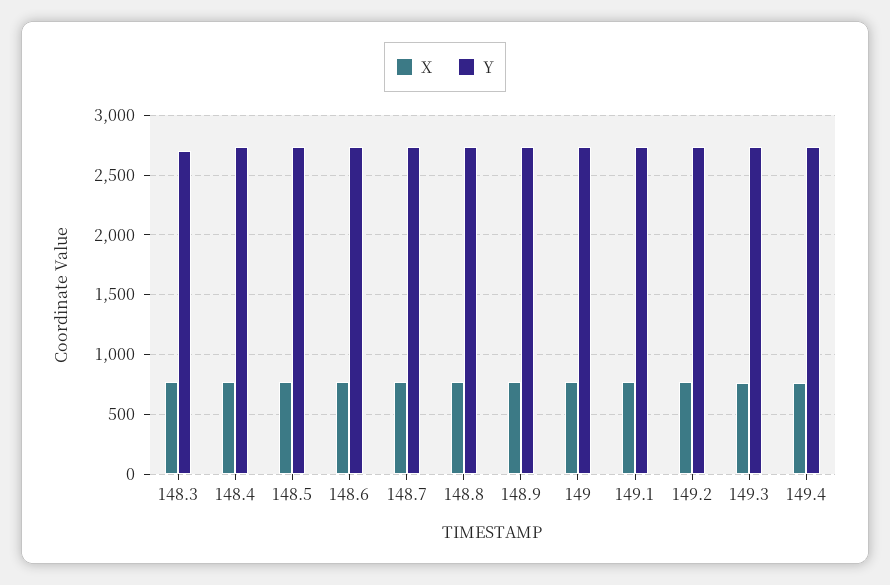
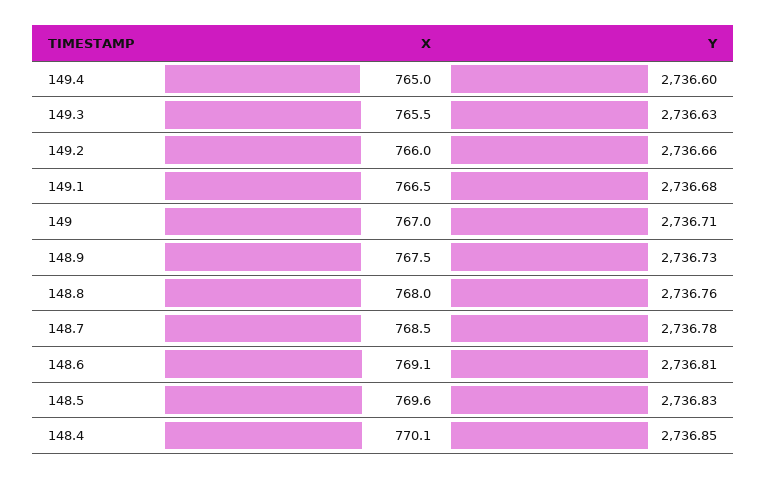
  {
    "X": {
-     "148.3": 800,
      "148.4": 770.1,
      "148.5": 769.6,
      "148.6": 769.1,
      "148.7": 768.5,
      "148.8": 768,
      "148.9": 767.5,
      "149": 767,
      "149.1": 766.5,
      "149.2": 766,
      "149.3": 765.5,
      "149.4": 765
    },
    "Y": {
-     "148.3": 2700,
      "148.4": 2736.85,
      "148.5": 2736.83,
      "148.6": 2736.81,
      "148.7": 2736.78,
      "148.8": 2736.76,
      "148.9": 2736.73,
      "149": 2736.71,
      "149.1": 2736.68,
      "149.2": 2736.66,
      "149.3": 2736.63,
      "149.4": 2736.6
    }
  }

